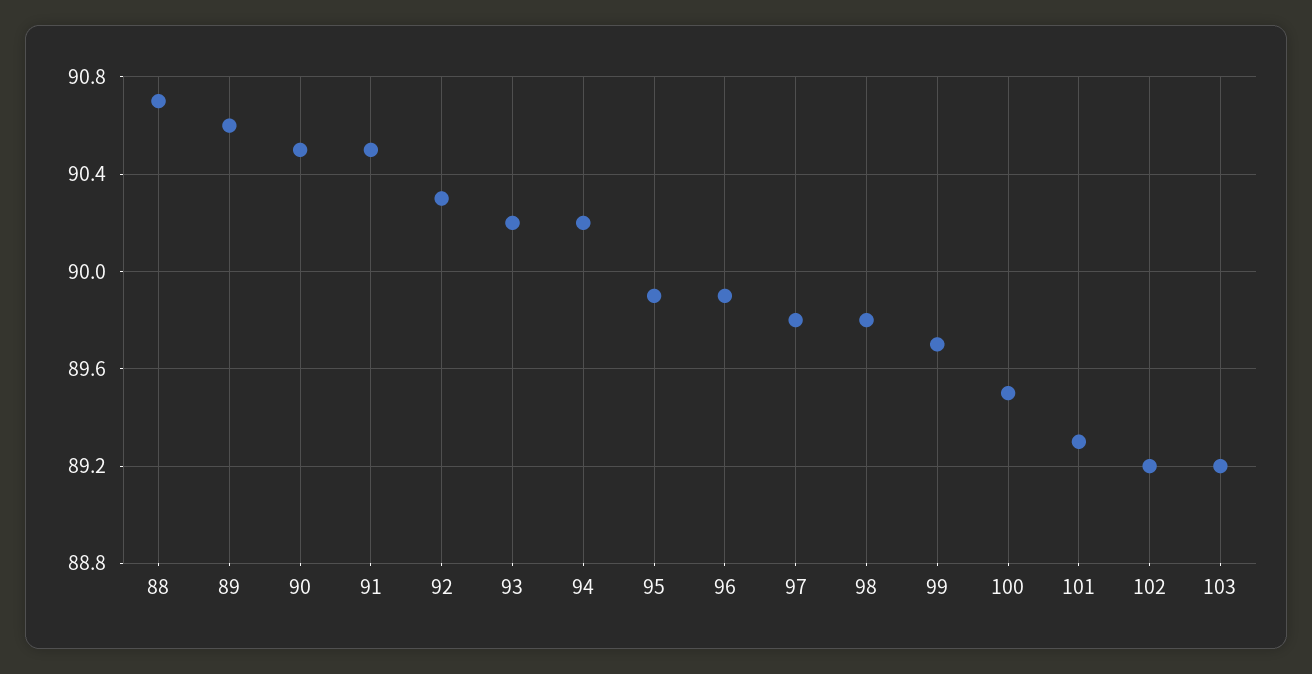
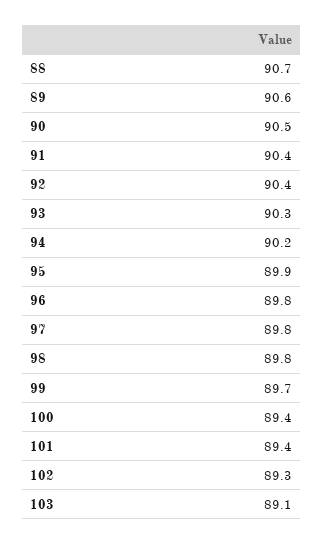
  {
    "88": 90.7,
    "89": 90.6,
    "90": 90.5,
-   "91": 90.5,
+   "91": 90.4,
-   "92": 90.3,
+   "92": 90.4,
-   "93": 90.2,
+   "93": 90.3,
    "94": 90.2,
    "95": 89.9,
-   "96": 89.9,
+   "96": 89.8,
    "97": 89.8,
    "98": 89.8,
    "99": 89.7,
-   "100": 89.5,
+   "100": 89.4,
-   "101": 89.3,
+   "101": 89.4,
-   "102": 89.2,
+   "102": 89.3,
-   "103": 89.2
+   "103": 89.1
  }

